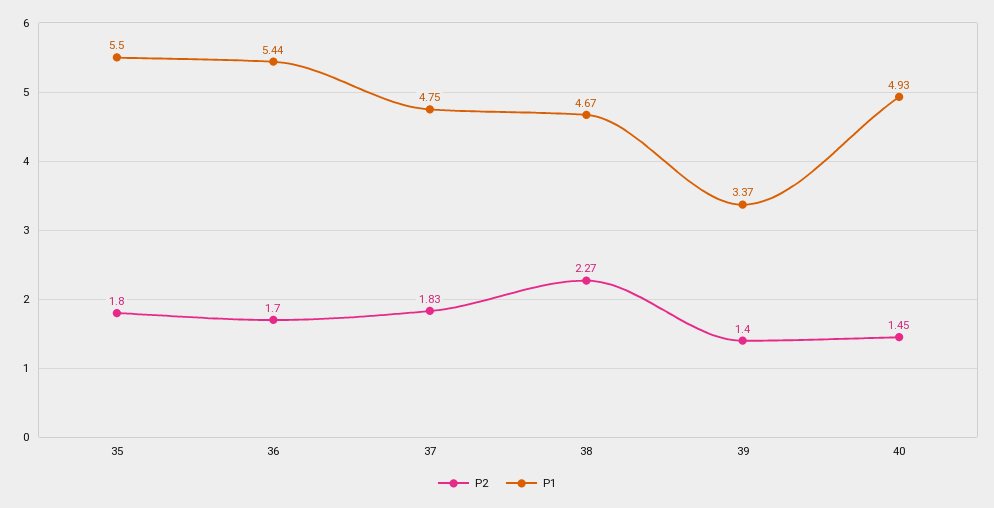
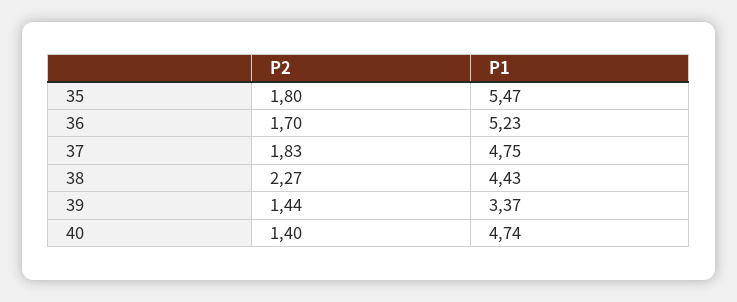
  {
    "P2": {
      "35": 1.8,
      "36": 1.7,
      "37": 1.83,
      "38": 2.27,
-     "39": 1.4,
+     "39": 1.44,
-     "40": 1.45
+     "40": 1.4
    },
    "P1": {
-     "35": 5.5,
+     "35": 5.47,
-     "36": 5.44,
+     "36": 5.23,
      "37": 4.75,
-     "38": 4.67,
+     "38": 4.43,
      "39": 3.37,
-     "40": 4.93
+     "40": 4.74
    }
  }

